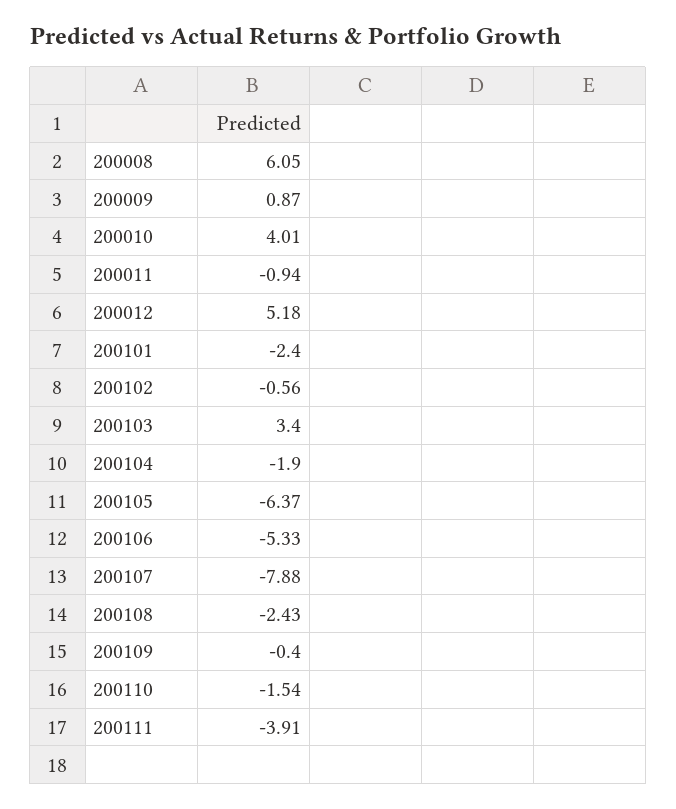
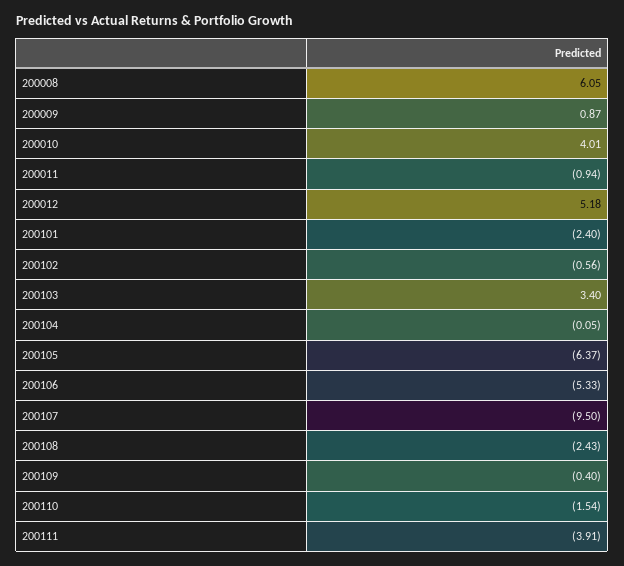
  {
    "200008": 6.05,
    "200009": 0.87,
    "200010": 4.01,
    "200011": -0.94,
    "200012": 5.18,
    "200101": -2.4,
    "200102": -0.56,
    "200103": 3.4,
-   "200104": -1.9,
+   "200104": -0.05,
    "200105": -6.37,
    "200106": -5.33,
-   "200107": -7.88,
+   "200107": -9.5,
    "200108": -2.43,
    "200109": -0.4,
    "200110": -1.54,
    "200111": -3.91
  }

